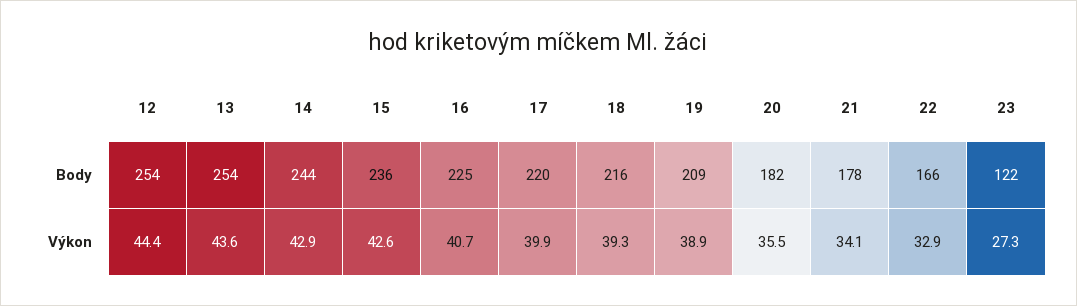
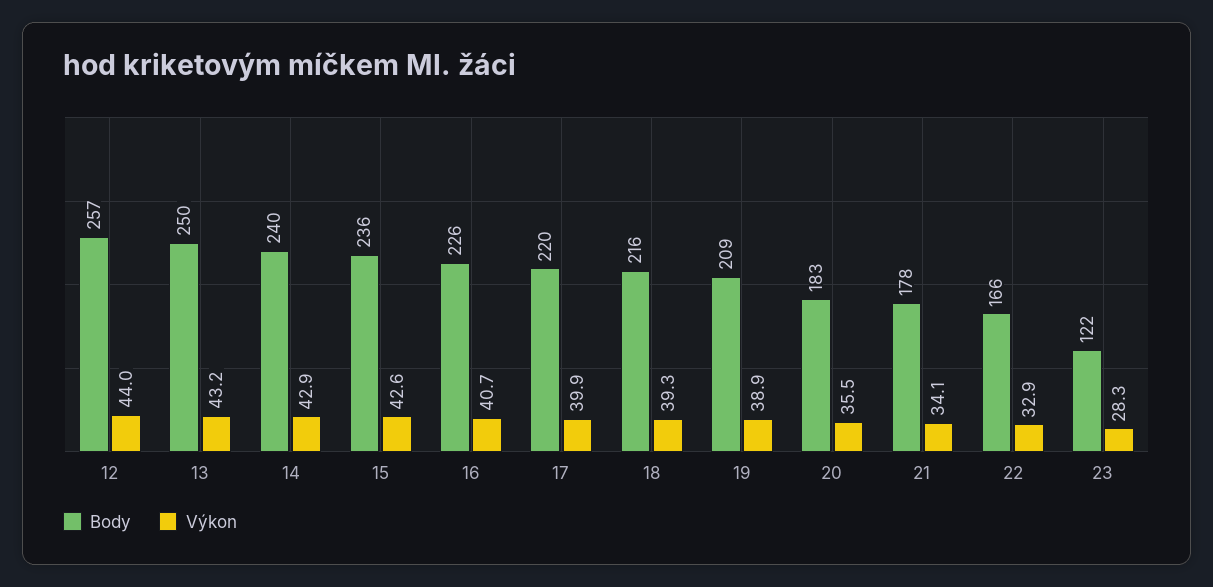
  {
    "Body": {
-     "12": 254,
+     "12": 257,
-     "13": 254,
+     "13": 250,
-     "14": 244,
+     "14": 240,
      "15": 236,
-     "16": 225,
+     "16": 226,
      "17": 220,
      "18": 216,
      "19": 209,
-     "20": 182,
+     "20": 183,
      "21": 178,
      "22": 166,
      "23": 122
    },
    "Výkon": {
-     "12": 44.4,
+     "12": 44,
-     "13": 43.6,
+     "13": 43.2,
      "14": 42.9,
      "15": 42.6,
      "16": 40.7,
      "17": 39.9,
      "18": 39.3,
      "19": 38.9,
      "20": 35.5,
      "21": 34.1,
      "22": 32.9,
-     "23": 27.3
+     "23": 28.3
    }
  }

